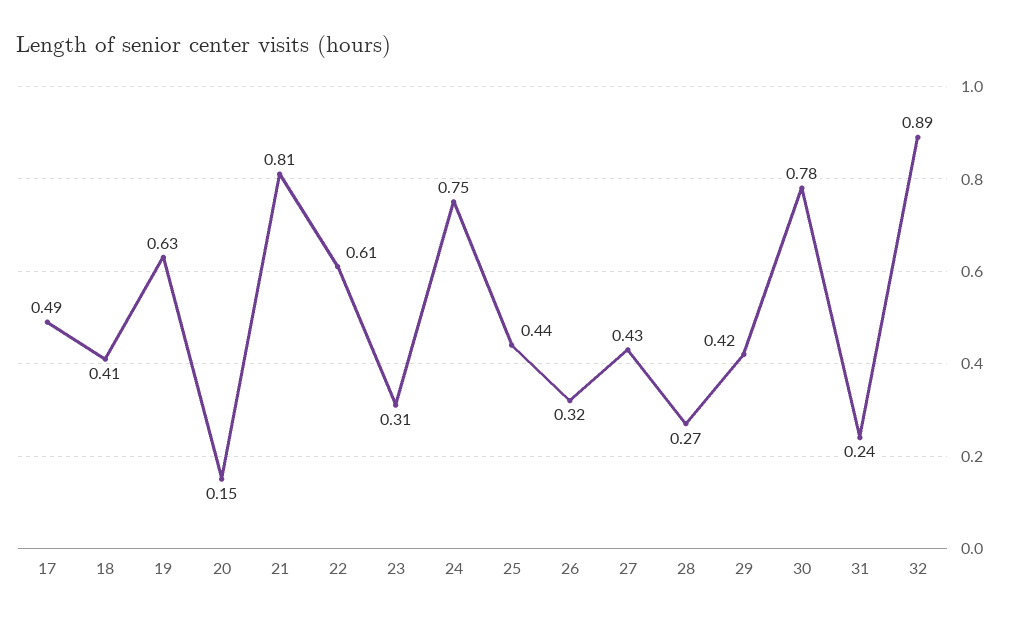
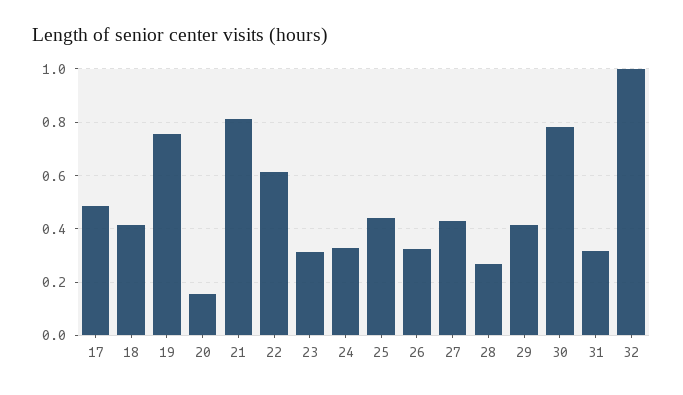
  {
    "17": 0.49,
    "18": 0.41,
-   "19": 0.63,
+   "19": 0.75,
    "20": 0.15,
    "21": 0.81,
    "22": 0.61,
    "23": 0.31,
-   "24": 0.75,
+   "24": 0.325,
    "25": 0.44,
    "26": 0.32,
    "27": 0.43,
    "28": 0.27,
    "29": 0.42,
    "30": 0.78,
-   "31": 0.24,
+   "31": 0.325,
-   "32": 0.89
+   "32": 1
  }

